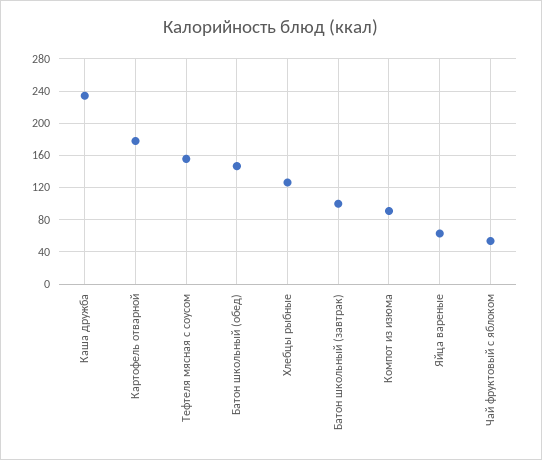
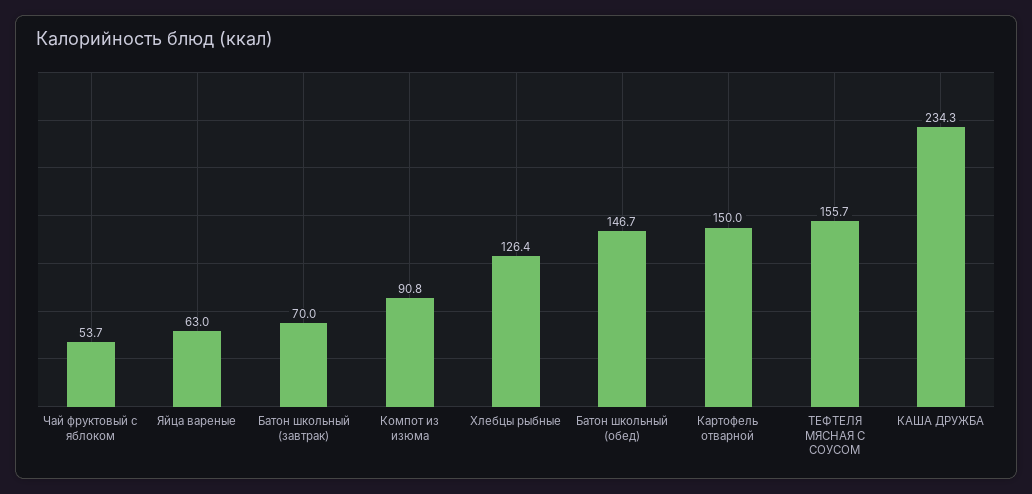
  {
    "Каша дружба": 234.3,
-   "Картофель отварной": 180,
+   "Картофель отварной": 150,
    "Тефтеля мясная с соусом": 155.7,
    "Батон школьный (обед)": 146.7,
    "Хлебцы рыбные": 126.4,
-   "Батон школьный (завтрак)": 100,
+   "Батон школьный (завтрак)": 70,
    "Компот из изюма": 90.8,
    "Яйца вареные": 63,
    "Чай фруктовый с яблоком": 53.7
  }

